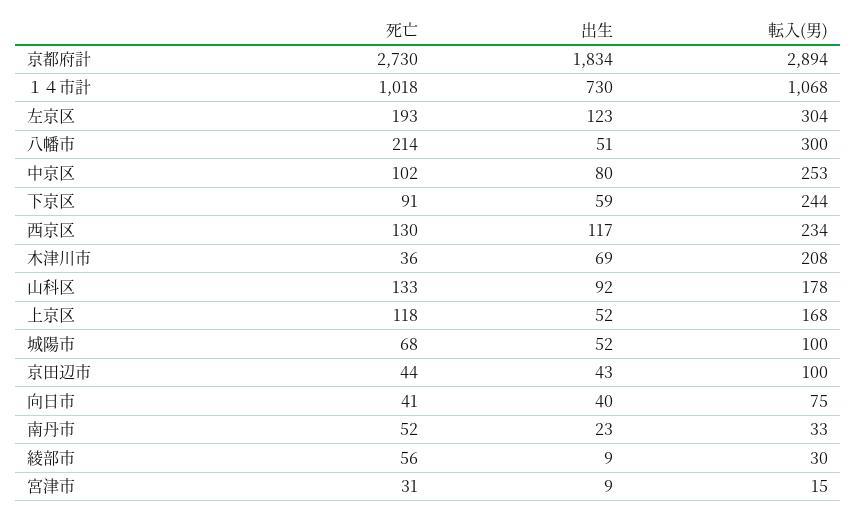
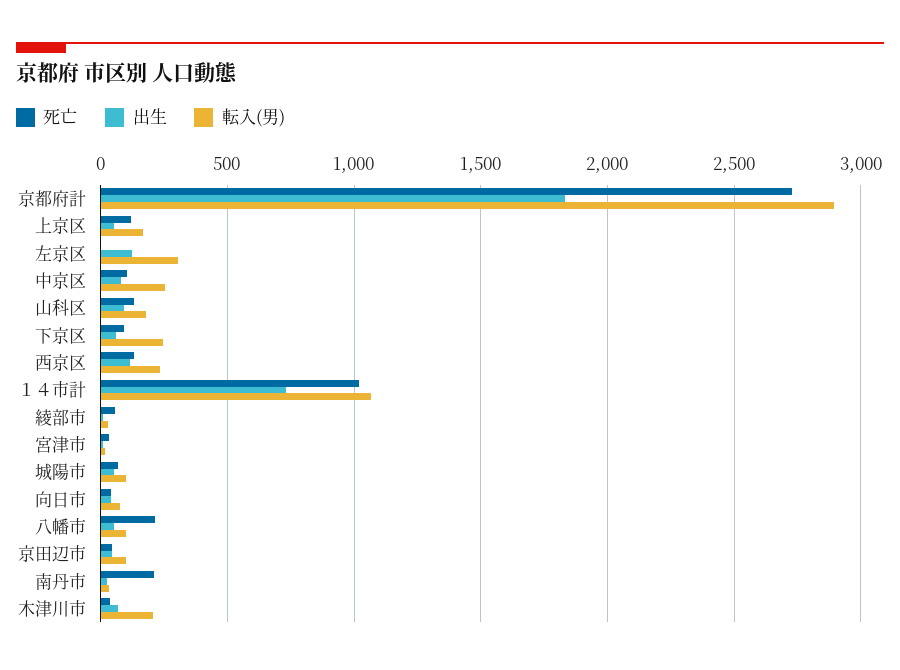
  {
    "死亡": {
      "京都府計": 2730,
      "１４市計": 1018,
-     "左京区": 193,
+     "左京区": 0,
      "八幡市": 214,
      "中京区": 102,
      "下京区": 91,
      "西京区": 130,
      "木津川市": 36,
      "山科区": 133,
      "上京区": 118,
      "城陽市": 68,
      "京田辺市": 44,
      "向日市": 41,
-     "南丹市": 52,
+     "南丹市": 200,
      "綾部市": 56,
      "宮津市": 31
    },
    "出生": {
      "京都府計": 1834,
      "１４市計": 730,
      "左京区": 123,
      "八幡市": 51,
      "中京区": 80,
      "下京区": 59,
      "西京区": 117,
      "木津川市": 69,
      "山科区": 92,
      "上京区": 52,
      "城陽市": 52,
      "京田辺市": 43,
      "向日市": 40,
      "南丹市": 23,
      "綾部市": 9,
      "宮津市": 9
    },
    "転入(男)": {
      "京都府計": 2894,
      "１４市計": 1068,
      "左京区": 304,
-     "八幡市": 300,
+     "八幡市": 100,
      "中京区": 253,
      "下京区": 244,
      "西京区": 234,
      "木津川市": 208,
      "山科区": 178,
      "上京区": 168,
      "城陽市": 100,
      "京田辺市": 100,
      "向日市": 75,
      "南丹市": 33,
      "綾部市": 30,
      "宮津市": 15
    }
  }

